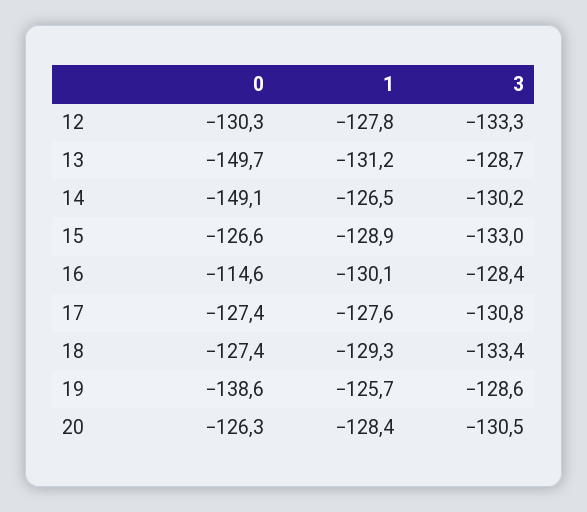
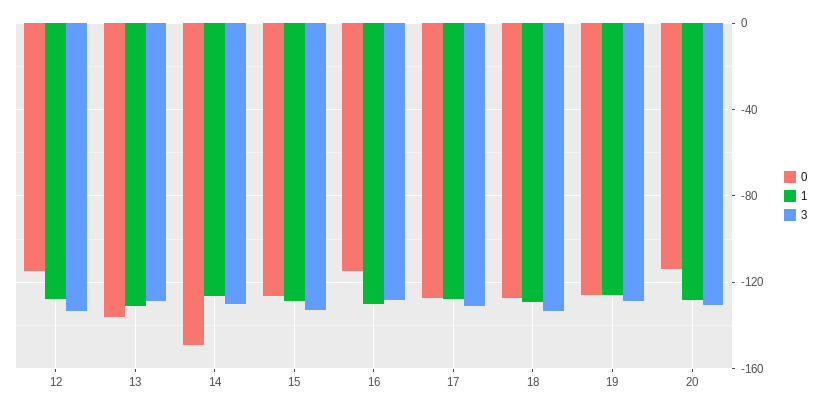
  {
    "0": {
-     "12": -130.3,
+     "12": -115,
-     "13": -149.7,
+     "13": -135,
      "14": -149.1,
      "15": -126.6,
      "16": -114.6,
      "17": -127.4,
      "18": -127.4,
-     "19": -138.6,
+     "19": -125,
-     "20": -126.3
+     "20": -115
    },
    "1": {
      "12": -127.8,
      "13": -131.2,
      "14": -126.5,
      "15": -128.9,
      "16": -130.1,
      "17": -127.6,
      "18": -129.3,
      "19": -125.7,
      "20": -128.4
    },
    "3": {
      "12": -133.3,
      "13": -128.7,
      "14": -130.2,
      "15": -133,
      "16": -128.4,
      "17": -130.8,
      "18": -133.4,
      "19": -128.6,
      "20": -130.5
    }
  }

